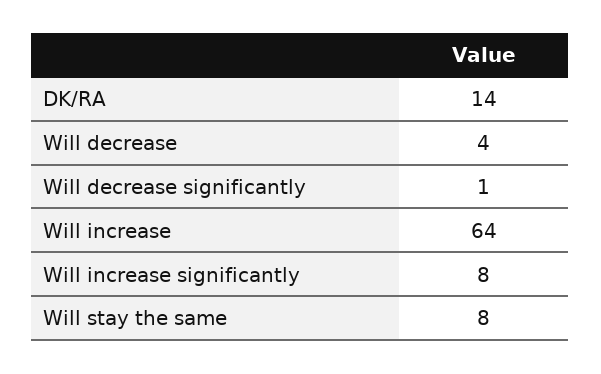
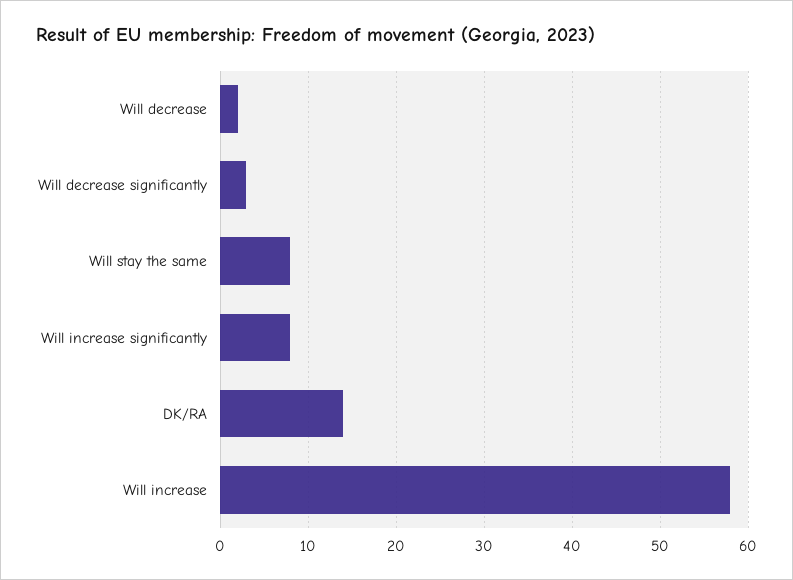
  {
    "DK/RA": 14,
-   "Will decrease": 4,
+   "Will decrease": 2,
-   "Will decrease significantly": 1,
+   "Will decrease significantly": 3,
-   "Will increase": 64,
+   "Will increase": 58,
    "Will increase significantly": 8,
    "Will stay the same": 8
  }

